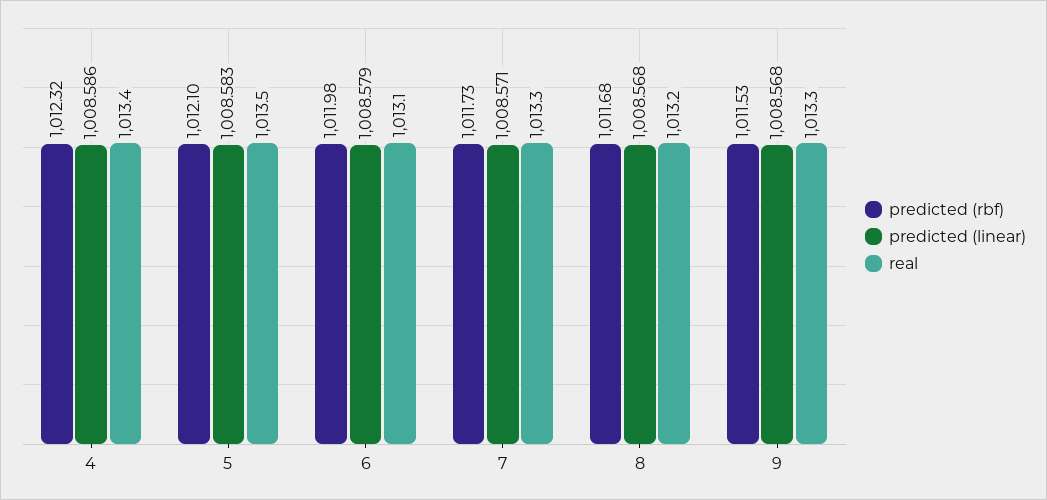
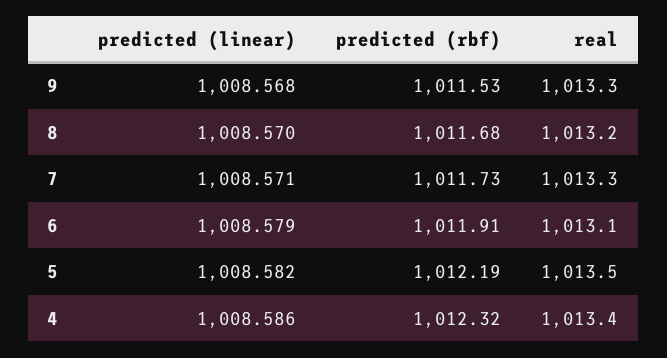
  {
    "predicted (rbf)": {
      "4": 1012.32,
-     "5": 1012.1,
+     "5": 1012.19,
-     "6": 1011.98,
+     "6": 1011.91,
      "7": 1011.73,
      "8": 1011.68,
      "9": 1011.53
    },
    "predicted (linear)": {
      "4": 1008.586,
-     "5": 1008.583,
+     "5": 1008.582,
      "6": 1008.579,
      "7": 1008.571,
-     "8": 1008.568,
+     "8": 1008.57,
      "9": 1008.568
    },
    "real": {
      "4": 1013.4,
      "5": 1013.5,
      "6": 1013.1,
      "7": 1013.3,
      "8": 1013.2,
      "9": 1013.3
    }
  }

